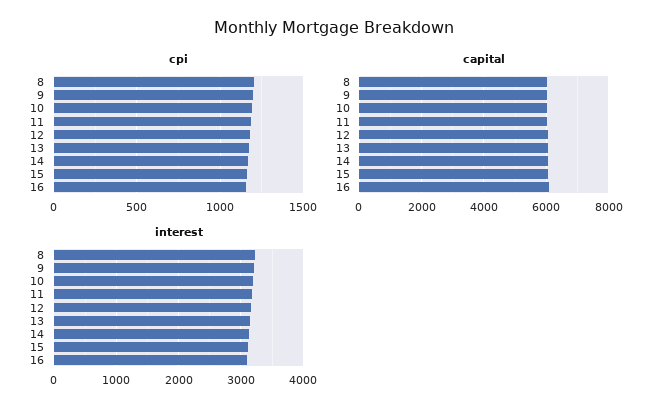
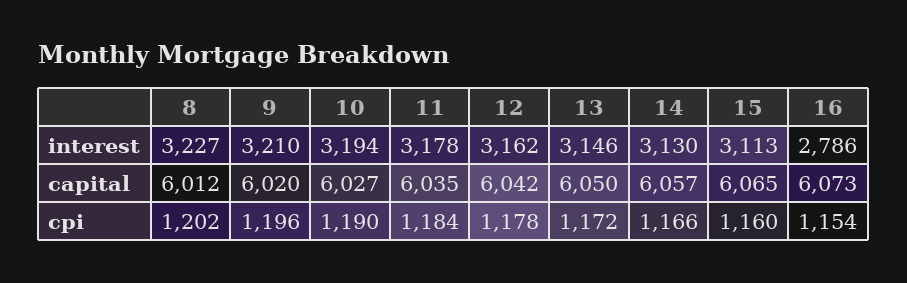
  {
    "cpi": {
      "8": 1202,
      "9": 1196,
      "10": 1190,
      "11": 1184,
      "12": 1178,
      "13": 1172,
      "14": 1166,
      "15": 1160,
      "16": 1154
    },
    "capital": {
      "8": 6012,
      "9": 6020,
      "10": 6027,
      "11": 6035,
      "12": 6042,
      "13": 6050,
      "14": 6057,
      "15": 6065,
      "16": 6073
    },
    "interest": {
      "8": 3227,
      "9": 3210,
      "10": 3194,
      "11": 3178,
      "12": 3162,
      "13": 3146,
      "14": 3130,
      "15": 3113,
-     "16": 3100
+     "16": 2786
    }
  }

